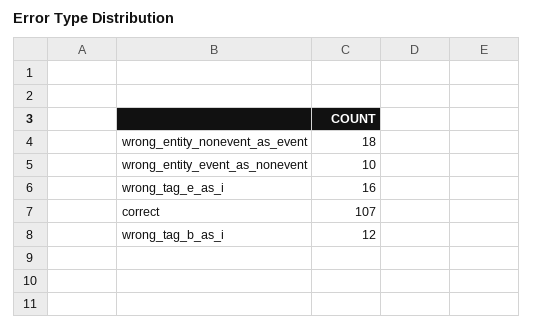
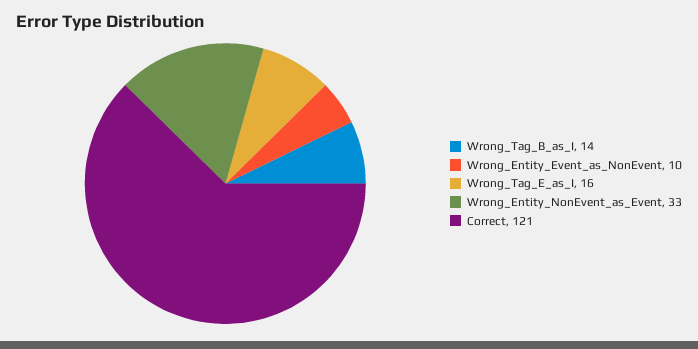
  {
-   "wrong_entity_nonevent_as_event": 18,
+   "wrong_entity_nonevent_as_event": 33,
    "wrong_entity_event_as_nonevent": 10,
    "wrong_tag_e_as_i": 16,
-   "correct": 107,
+   "correct": 121,
-   "wrong_tag_b_as_i": 12
+   "wrong_tag_b_as_i": 14
  }

